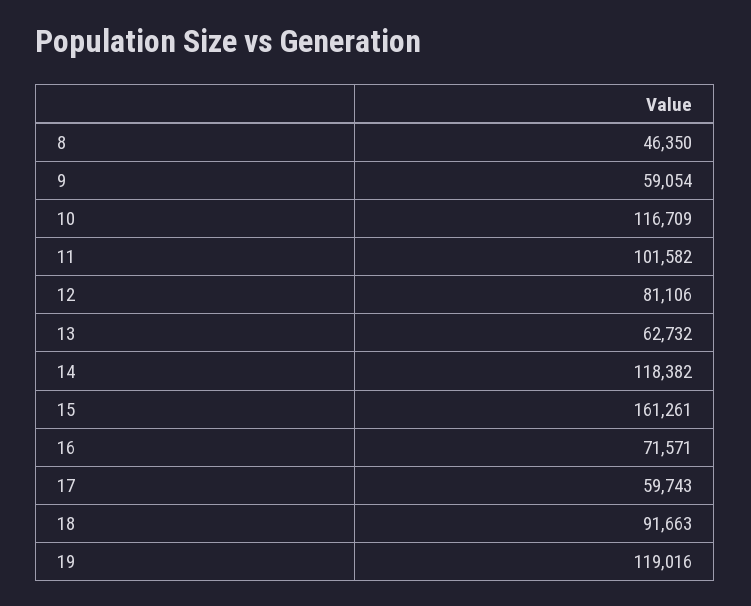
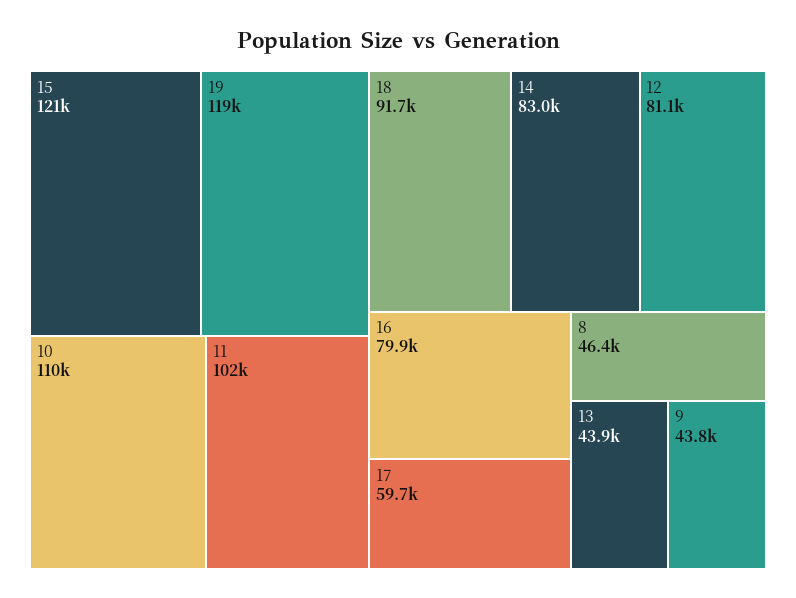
  {
    "8": 46350,
-   "9": 59054,
+   "9": 43800,
-   "10": 116709,
+   "10": 110000,
    "11": 101582,
    "12": 81106,
-   "13": 62732,
+   "13": 43900,
-   "14": 118382,
+   "14": 83000,
-   "15": 161261,
+   "15": 121000,
-   "16": 71571,
+   "16": 79900,
    "17": 59743,
    "18": 91663,
    "19": 119016
  }

